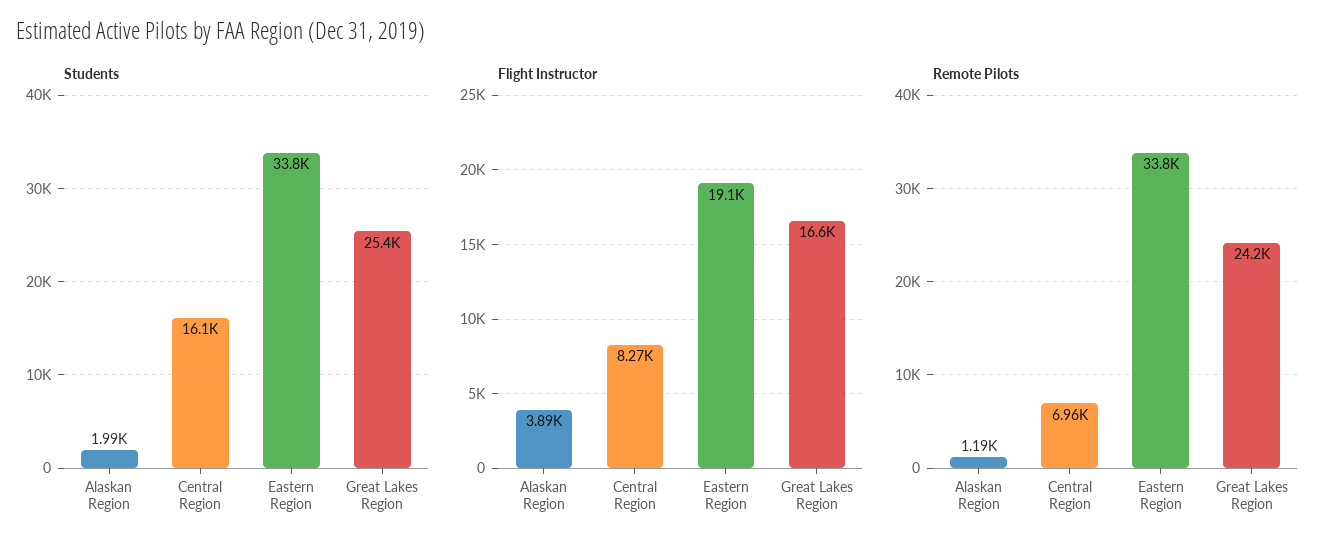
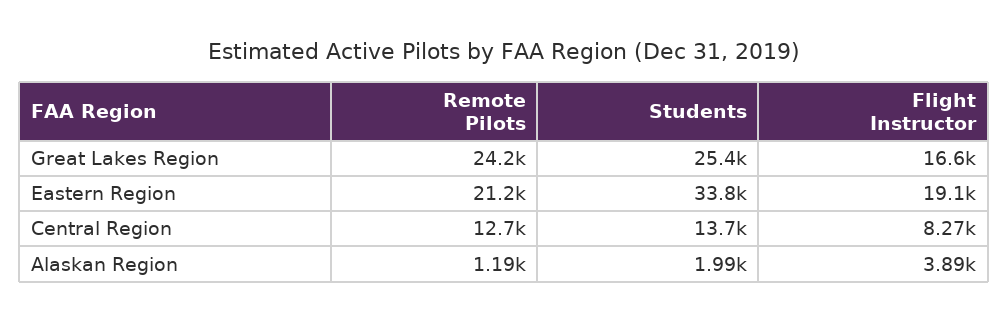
  {
    "Students": {
      "Alaskan Region": 1990,
-     "Central Region": 16100,
+     "Central Region": 13700,
      "Eastern Region": 33800,
      "Great Lakes Region": 25400
    },
    "Flight Instructor": {
      "Alaskan Region": 3890,
      "Central Region": 8270,
      "Eastern Region": 19100,
      "Great Lakes Region": 16600
    },
    "Remote Pilots": {
      "Alaskan Region": 1190,
-     "Central Region": 6960,
+     "Central Region": 12700,
-     "Eastern Region": 33800,
+     "Eastern Region": 21200,
      "Great Lakes Region": 24200
    }
  }

